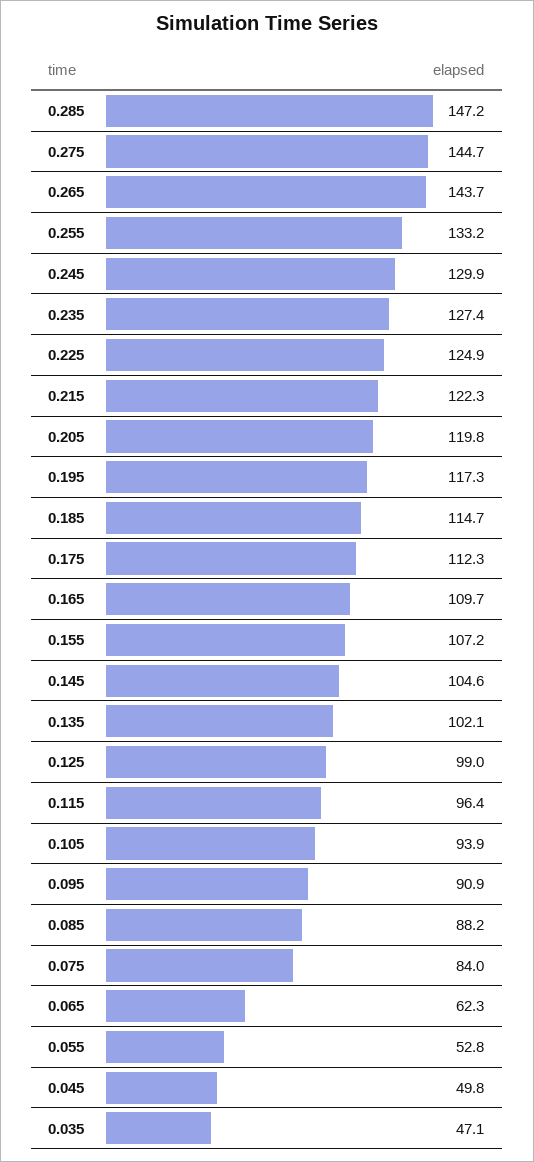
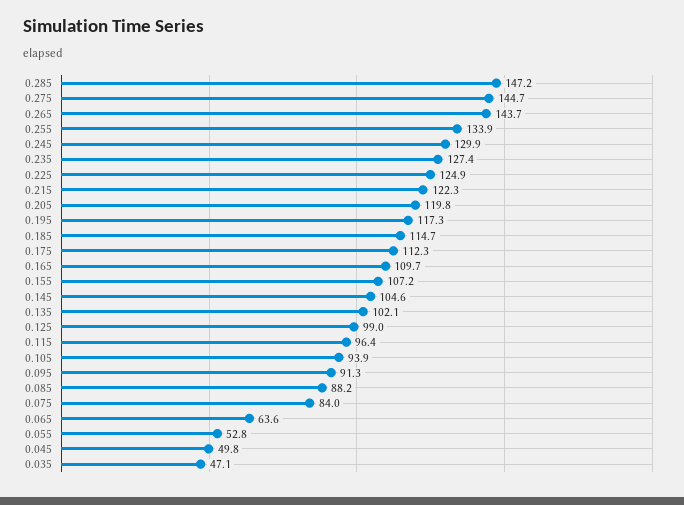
  {
    "0.285": 147.2,
    "0.275": 144.7,
    "0.265": 143.7,
-   "0.255": 133.2,
+   "0.255": 133.9,
    "0.245": 129.9,
    "0.235": 127.4,
    "0.225": 124.9,
    "0.215": 122.3,
    "0.205": 119.8,
    "0.195": 117.3,
    "0.185": 114.7,
    "0.175": 112.3,
    "0.165": 109.7,
    "0.155": 107.2,
    "0.145": 104.6,
    "0.135": 102.1,
    "0.125": 99,
    "0.115": 96.4,
    "0.105": 93.9,
-   "0.095": 90.9,
+   "0.095": 91.3,
    "0.085": 88.2,
    "0.075": 84,
-   "0.065": 62.3,
+   "0.065": 63.6,
    "0.055": 52.8,
    "0.045": 49.8,
    "0.035": 47.1
  }

